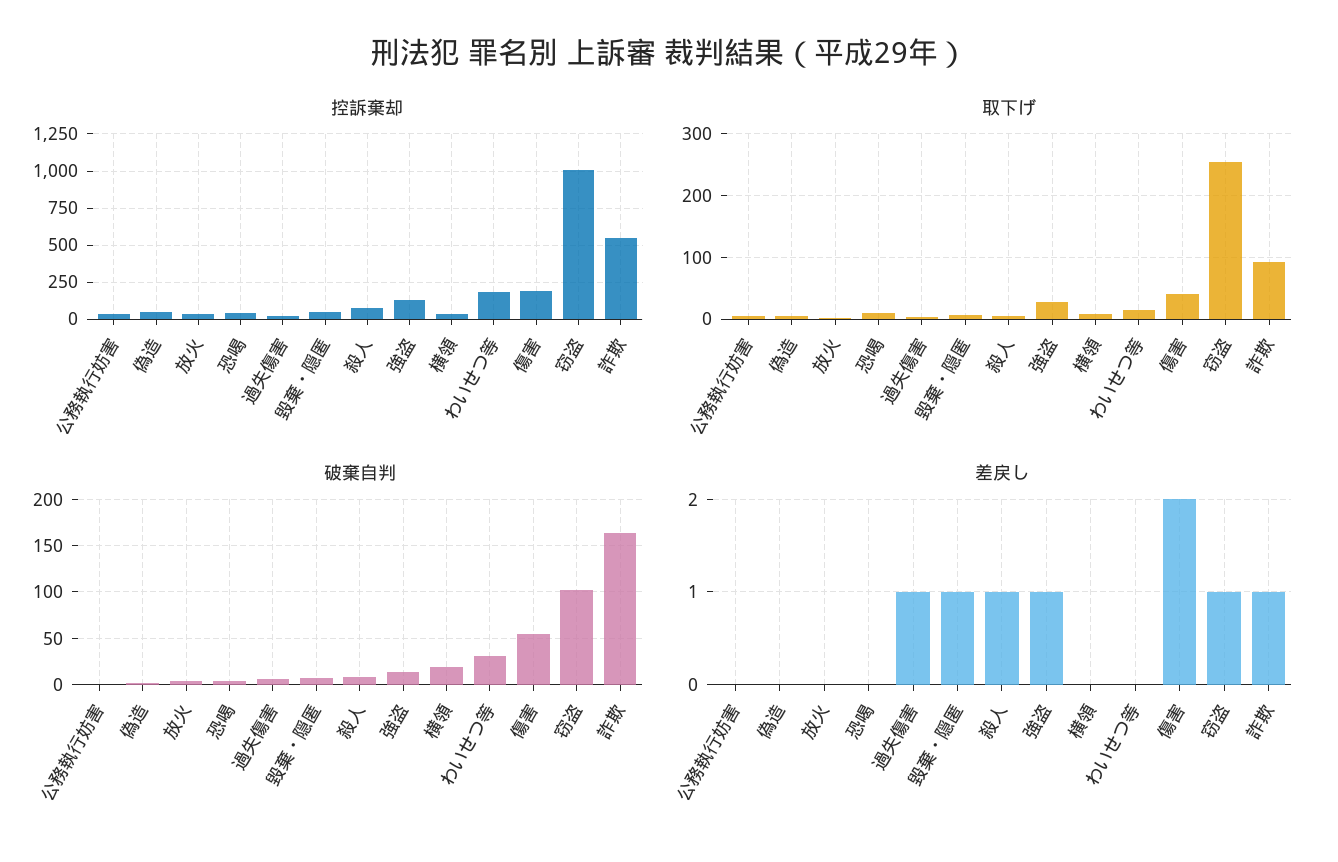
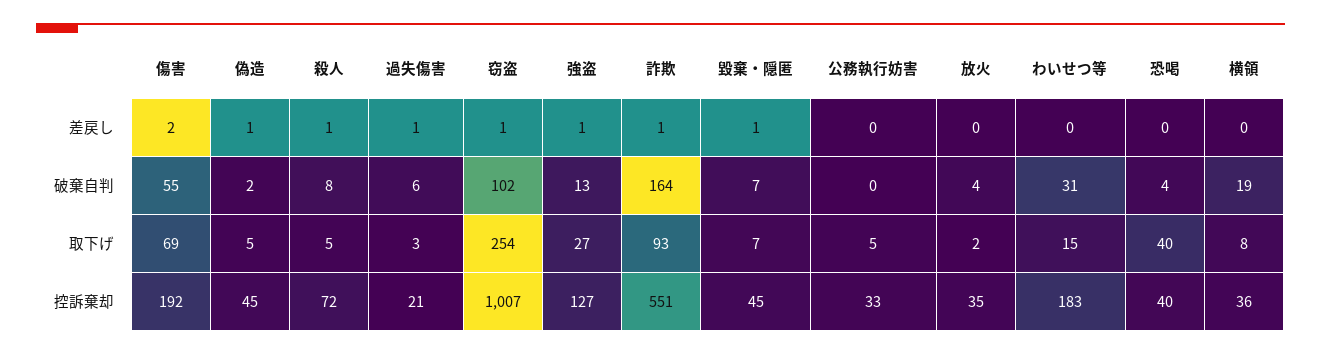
  {
    "控訴棄却": {
      "公務執行妨害": 33,
      "偽造": 45,
      "放火": 35,
      "恐喝": 40,
      "過失傷害": 21,
      "毀棄・隠匿": 45,
      "殺人": 72,
      "強盗": 127,
      "横領": 36,
      "わいせつ等": 183,
      "傷害": 192,
      "窃盗": 1007,
      "詐欺": 551
    },
    "取下げ": {
      "公務執行妨害": 5,
      "偽造": 5,
      "放火": 2,
-     "恐喝": 10,
+     "恐喝": 40,
      "過失傷害": 3,
      "毀棄・隠匿": 7,
      "殺人": 5,
      "強盗": 27,
      "横領": 8,
      "わいせつ等": 15,
-     "傷害": 40,
+     "傷害": 69,
      "窃盗": 254,
      "詐欺": 93
    },
    "破棄自判": {
      "公務執行妨害": 0,
      "偽造": 2,
      "放火": 4,
      "恐喝": 4,
      "過失傷害": 6,
      "毀棄・隠匿": 7,
      "殺人": 8,
      "強盗": 13,
      "横領": 19,
      "わいせつ等": 31,
      "傷害": 55,
      "窃盗": 102,
      "詐欺": 164
    },
    "差戻し": {
      "公務執行妨害": 0,
-     "偽造": 0,
+     "偽造": 1,
      "放火": 0,
      "恐喝": 0,
      "過失傷害": 1,
      "毀棄・隠匿": 1,
      "殺人": 1,
      "強盗": 1,
      "横領": 0,
      "わいせつ等": 0,
      "傷害": 2,
      "窃盗": 1,
      "詐欺": 1
    }
  }

